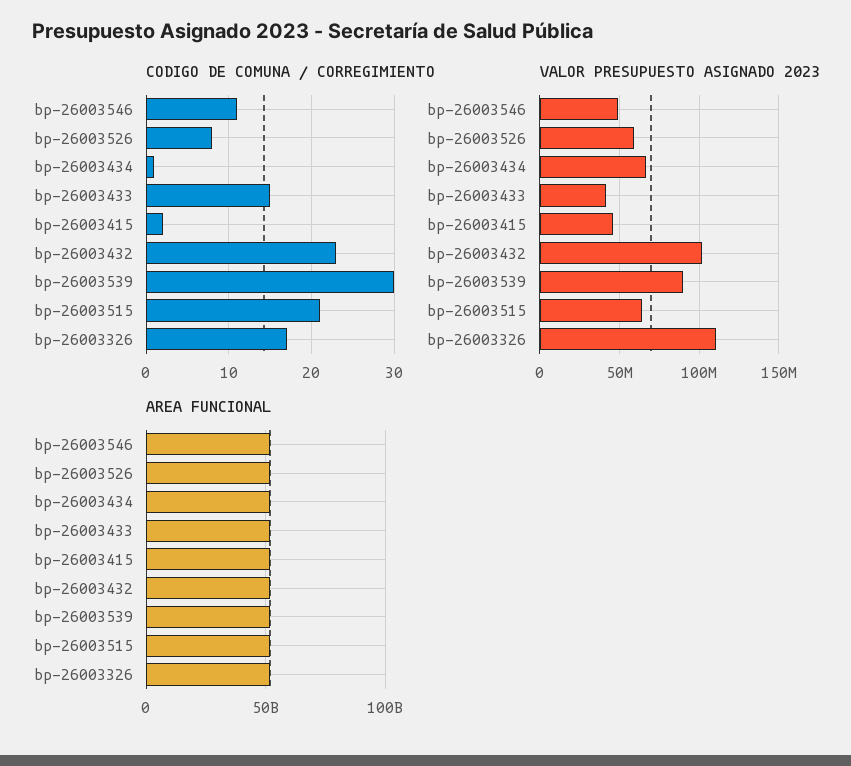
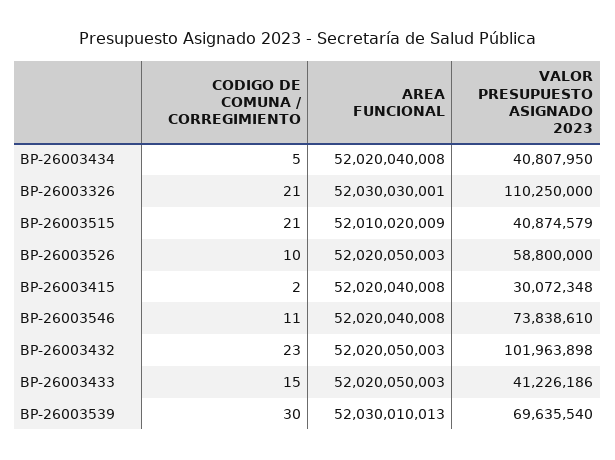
  {
    "CODIGO DE COMUNA / CORREGIMIENTO": {
      "bp-26003546": 11,
-     "bp-26003526": 8,
+     "bp-26003526": 10,
-     "bp-26003434": 1,
+     "bp-26003434": 5,
      "bp-26003433": 15,
      "bp-26003415": 2,
      "bp-26003432": 23,
      "bp-26003539": 30,
      "bp-26003515": 21,
-     "bp-26003326": 17
+     "bp-26003326": 21
    },
    "VALOR PRESUPUESTO ASIGNADO 2023": {
-     "bp-26003546": 50000000,
+     "bp-26003546": 73838610,
      "bp-26003526": 58800000,
-     "bp-26003434": 65000000,
+     "bp-26003434": 40807950,
      "bp-26003433": 41226186,
-     "bp-26003415": 45000000,
+     "bp-26003415": 30072348,
      "bp-26003432": 101963898,
-     "bp-26003539": 90000000,
+     "bp-26003539": 69635540,
-     "bp-26003515": 65000000,
+     "bp-26003515": 40874579,
      "bp-26003326": 110250000
    },
    "AREA FUNCIONAL": {
      "bp-26003546": 52020040008,
      "bp-26003526": 52020050003,
      "bp-26003434": 52020040008,
      "bp-26003433": 52020050003,
      "bp-26003415": 52020040008,
      "bp-26003432": 52020050003,
      "bp-26003539": 52030010013,
      "bp-26003515": 52010020009,
      "bp-26003326": 52030030001
    }
  }

